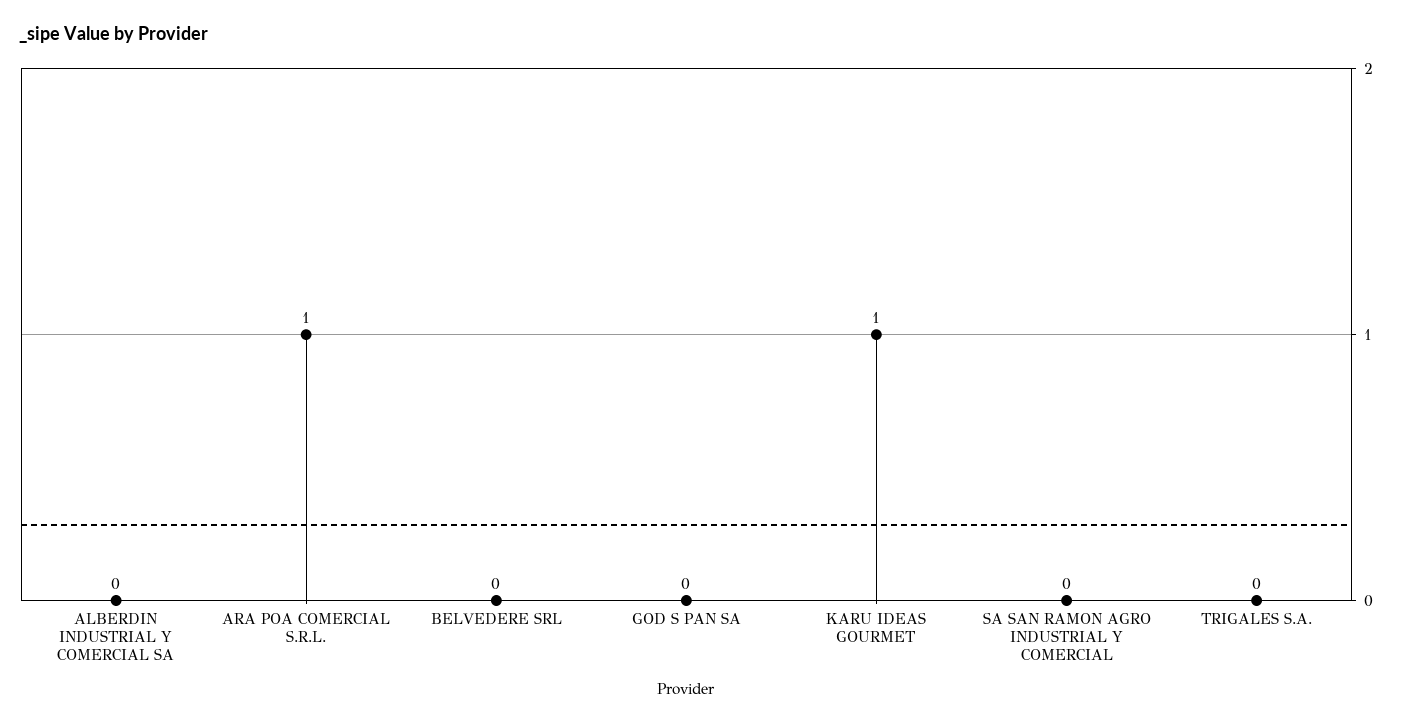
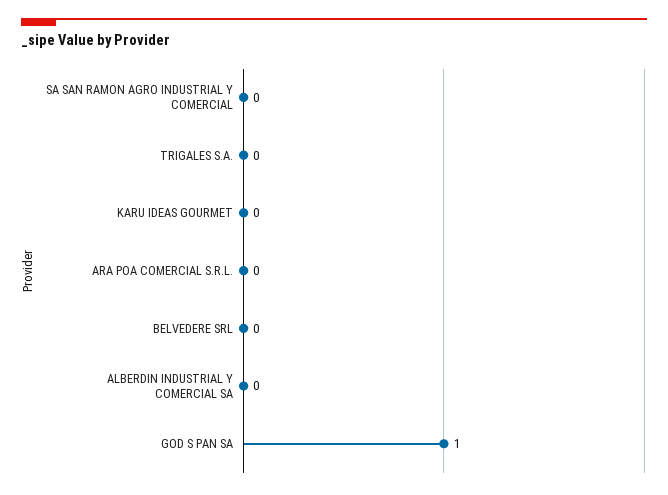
  {
    "ALBERDIN INDUSTRIAL Y COMERCIAL SA": 0,
-   "ARA POA COMERCIAL S.R.L.": 1,
+   "ARA POA COMERCIAL S.R.L.": 0,
    "BELVEDERE SRL": 0,
-   "GOD S PAN SA": 0,
+   "GOD S PAN SA": 1,
-   "KARU IDEAS GOURMET": 1,
+   "KARU IDEAS GOURMET": 0,
    "SA SAN RAMON AGRO INDUSTRIAL Y COMERCIAL": 0,
    "TRIGALES S.A.": 0
  }

